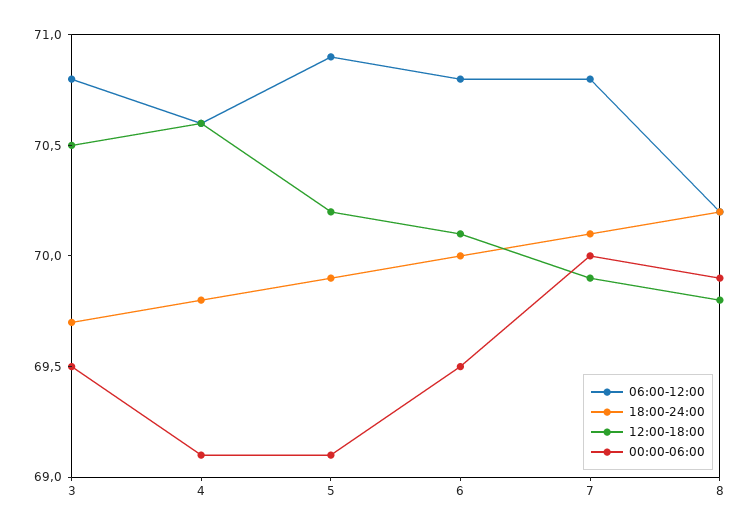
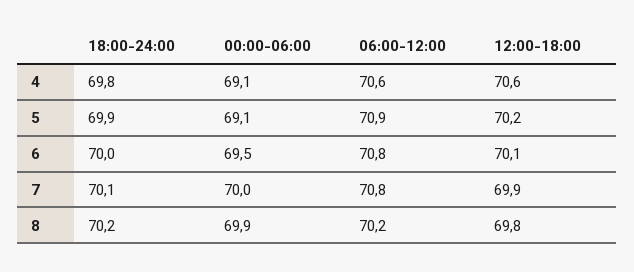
  {
    "06:00-12:00": {
-     "3": 70.8,
      "4": 70.6,
      "5": 70.9,
      "6": 70.8,
      "7": 70.8,
      "8": 70.2
    },
    "18:00-24:00": {
-     "3": 69.7,
      "4": 69.8,
      "5": 69.9,
      "6": 70,
      "7": 70.1,
      "8": 70.2
    },
    "12:00-18:00": {
-     "3": 70.5,
      "4": 70.6,
      "5": 70.2,
      "6": 70.1,
      "7": 69.9,
      "8": 69.8
    },
    "00:00-06:00": {
-     "3": 69.5,
      "4": 69.1,
      "5": 69.1,
      "6": 69.5,
      "7": 70,
      "8": 69.9
    }
  }

